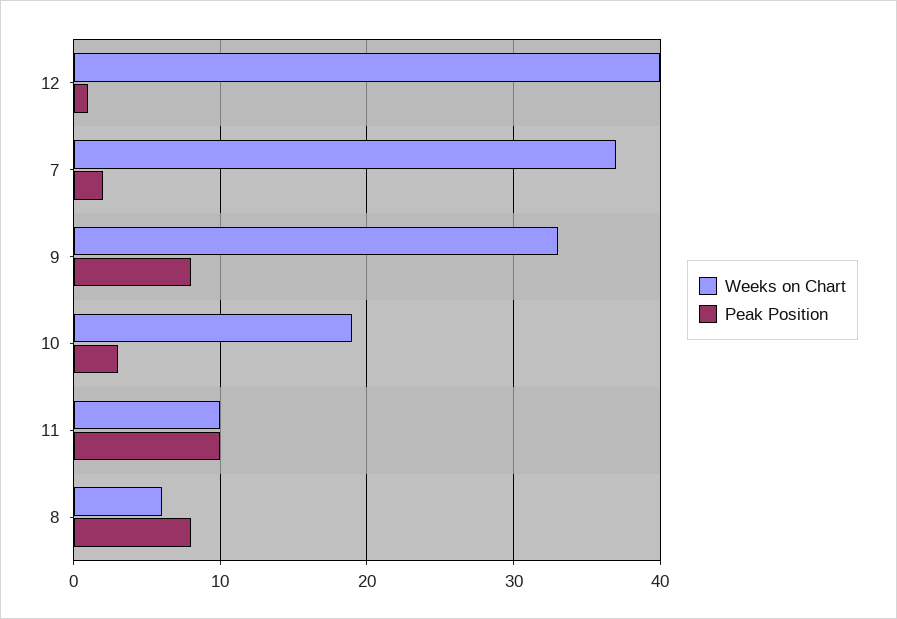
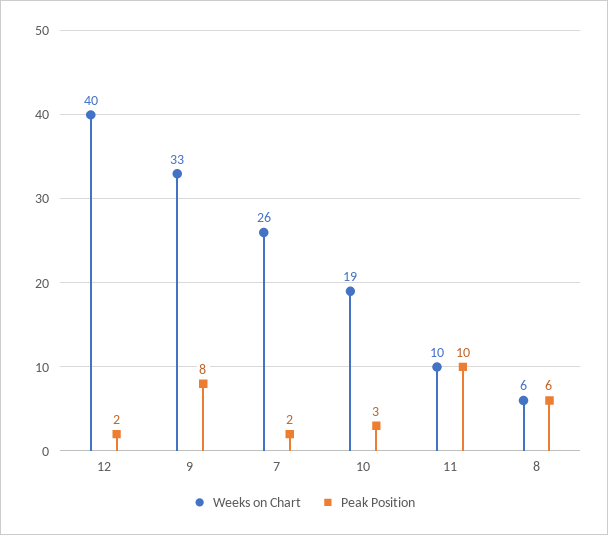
  {
    "Weeks on Chart": {
      "12": 40,
-     "7": 37,
+     "7": 26,
      "9": 33,
      "10": 19,
      "11": 10,
      "8": 6
    },
    "Peak Position": {
-     "12": 1,
+     "12": 2,
      "7": 2,
      "9": 8,
      "10": 3,
      "11": 10,
-     "8": 8
+     "8": 6
    }
  }

